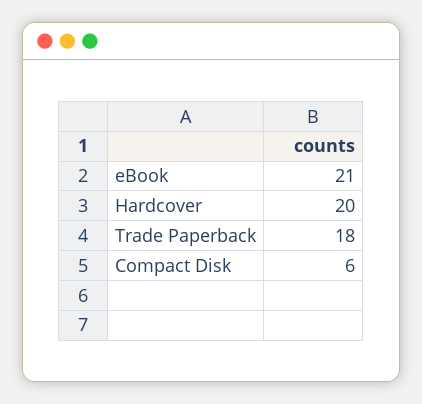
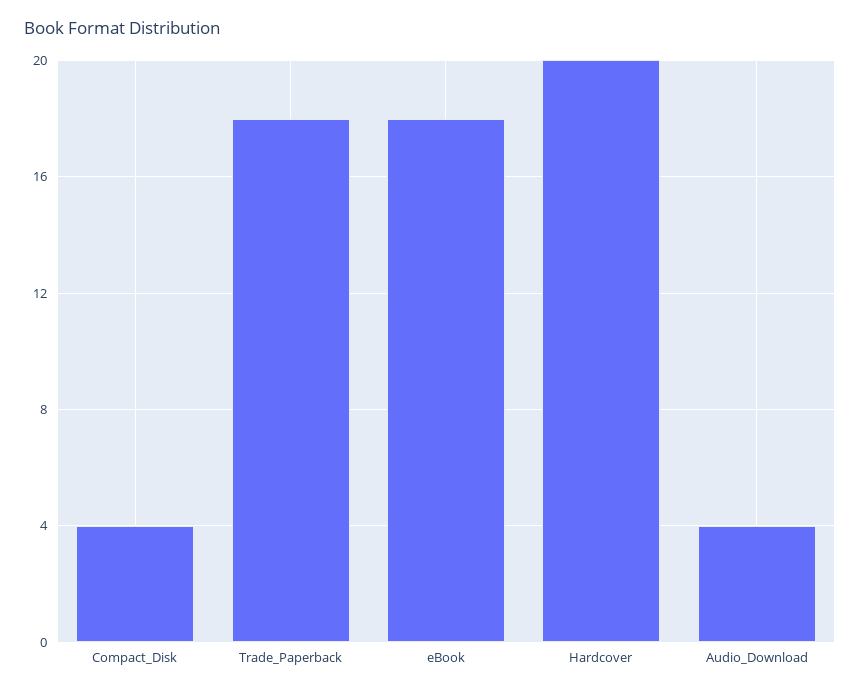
  {
-   "eBook": 21,
+   "eBook": 18,
    "Hardcover": 20,
    "Trade Paperback": 18,
-   "Compact Disk": 6
+   "Compact Disk": 4,
+   "Audio_Download": 4
  }

